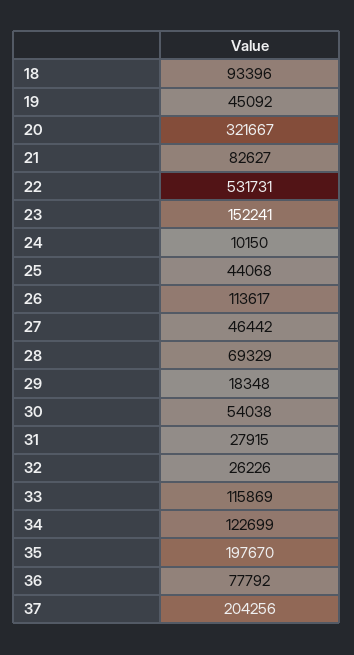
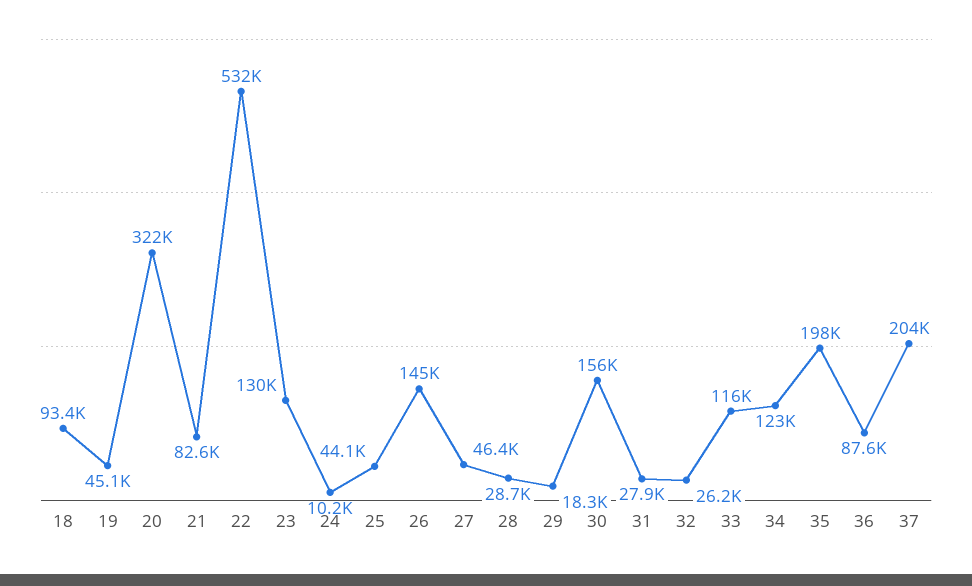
  {
    "18": 93396,
    "19": 45092,
    "20": 321667,
    "21": 82627,
    "22": 531731,
-   "23": 152241,
+   "23": 130000,
    "24": 10150,
    "25": 44068,
-   "26": 113617,
+   "26": 145000,
    "27": 46442,
-   "28": 69329,
+   "28": 28700,
    "29": 18348,
-   "30": 54038,
+   "30": 156000,
    "31": 27915,
    "32": 26226,
    "33": 115869,
    "34": 122699,
    "35": 197670,
-   "36": 77792,
+   "36": 87600,
    "37": 204256
  }

